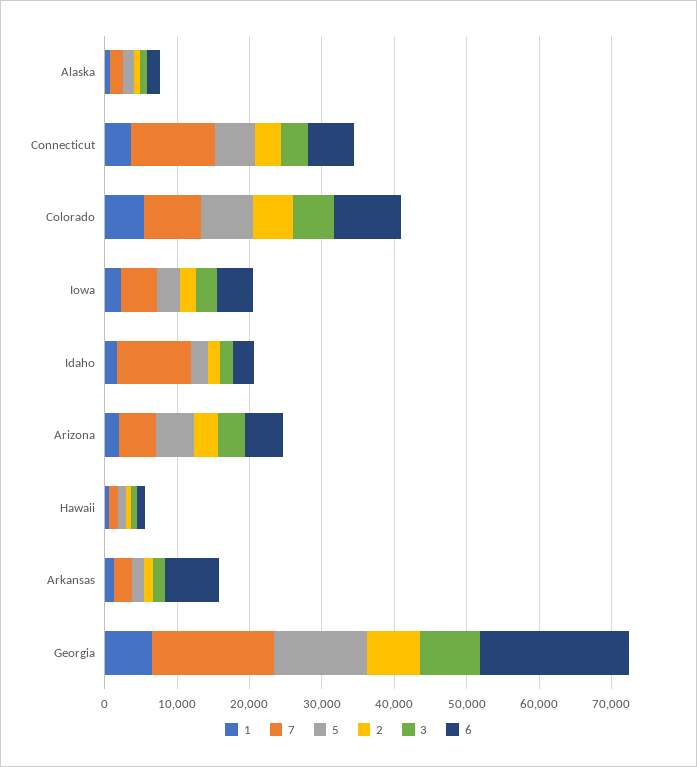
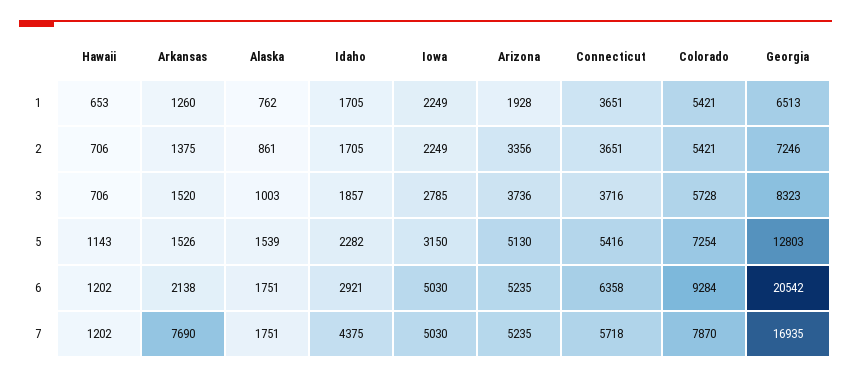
  {
    "1": {
      "Alaska": 762,
      "Connecticut": 3651,
      "Colorado": 5421,
      "Iowa": 2249,
      "Idaho": 1705,
      "Arizona": 1928,
      "Hawaii": 653,
      "Arkansas": 1260,
      "Georgia": 6513
    },
    "7": {
      "Alaska": 1751,
-     "Connecticut": 12000,
+     "Connecticut": 5718,
      "Colorado": 7870,
      "Iowa": 5030,
-     "Idaho": 10000,
+     "Idaho": 4375,
      "Arizona": 5235,
      "Hawaii": 1202,
-     "Arkansas": 2000,
+     "Arkansas": 7690,
      "Georgia": 16935
    },
    "5": {
      "Alaska": 1539,
      "Connecticut": 5416,
      "Colorado": 7254,
      "Iowa": 3150,
      "Idaho": 2282,
      "Arizona": 5130,
      "Hawaii": 1143,
      "Arkansas": 1526,
      "Georgia": 12803
    },
    "2": {
      "Alaska": 861,
      "Connecticut": 3651,
      "Colorado": 5421,
      "Iowa": 2249,
      "Idaho": 1705,
      "Arizona": 3356,
      "Hawaii": 706,
      "Arkansas": 1375,
      "Georgia": 7246
    },
    "3": {
      "Alaska": 1003,
      "Connecticut": 3716,
      "Colorado": 5728,
      "Iowa": 2785,
      "Idaho": 1857,
      "Arizona": 3736,
      "Hawaii": 706,
      "Arkansas": 1520,
      "Georgia": 8323
    },
    "6": {
      "Alaska": 1751,
      "Connecticut": 6358,
      "Colorado": 9284,
      "Iowa": 5030,
      "Idaho": 2921,
      "Arizona": 5235,
      "Hawaii": 1202,
-     "Arkansas": 8000,
+     "Arkansas": 2138,
      "Georgia": 20542
    }
  }

